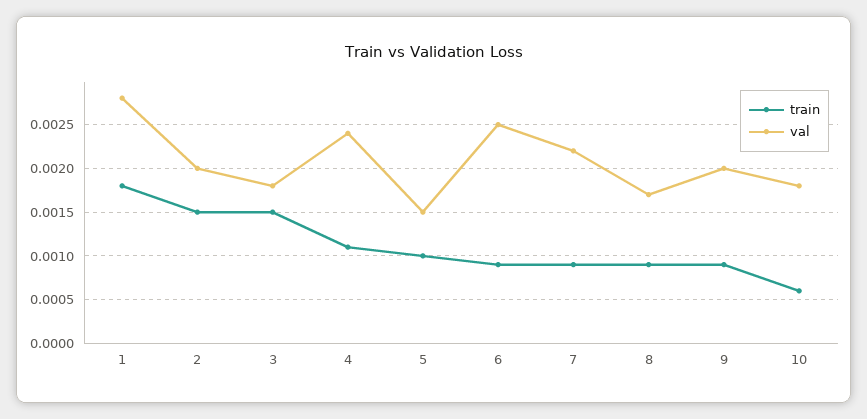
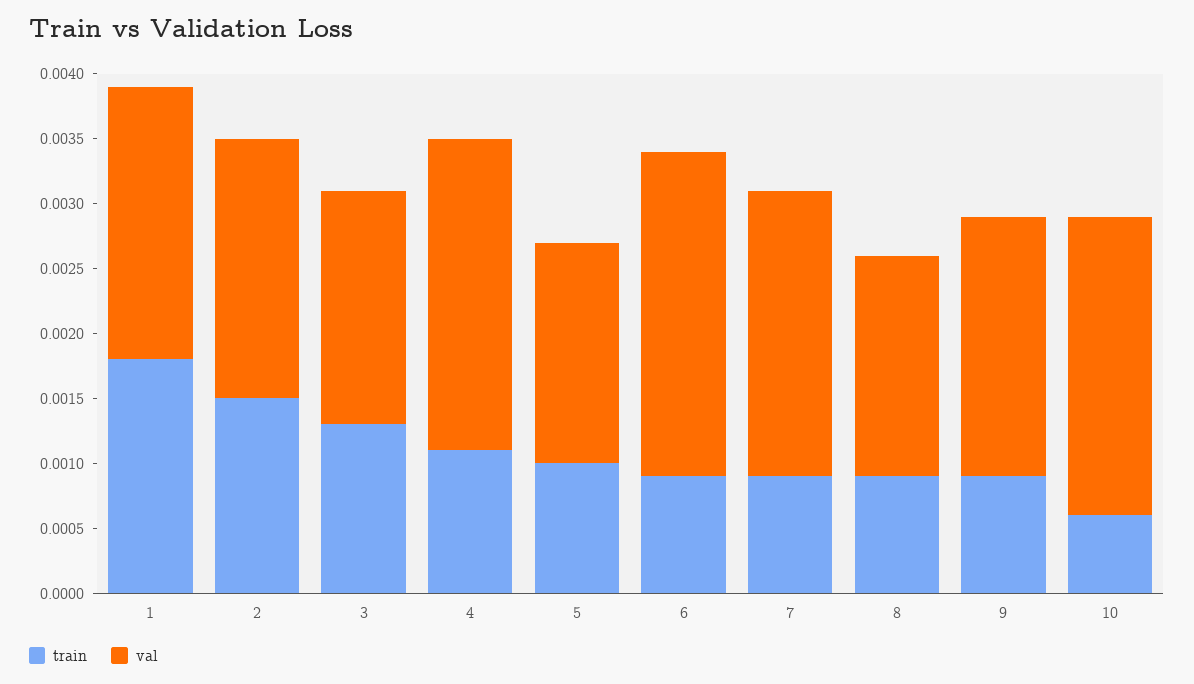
  {
    "train": {
      "1": 0.0018,
      "2": 0.0015,
-     "3": 0.0015,
+     "3": 0.0013,
      "4": 0.0011,
      "5": 0.001,
      "6": 0.0009,
      "7": 0.0009,
      "8": 0.0009,
      "9": 0.0009,
      "10": 0.0006
    },
    "val": {
-     "1": 0.0028,
+     "1": 0.0021,
      "2": 0.002,
      "3": 0.0018,
      "4": 0.0024,
-     "5": 0.0015,
+     "5": 0.0017,
      "6": 0.0025,
      "7": 0.0022,
      "8": 0.0017,
      "9": 0.002,
-     "10": 0.0018
+     "10": 0.0023
    }
  }

